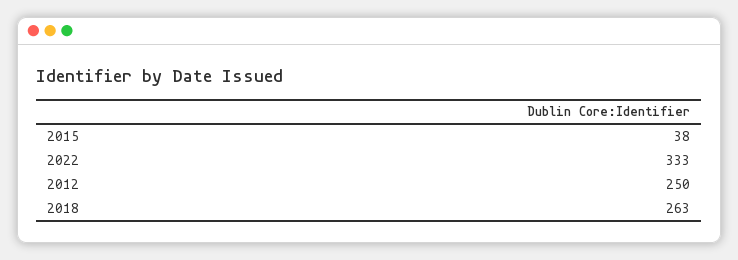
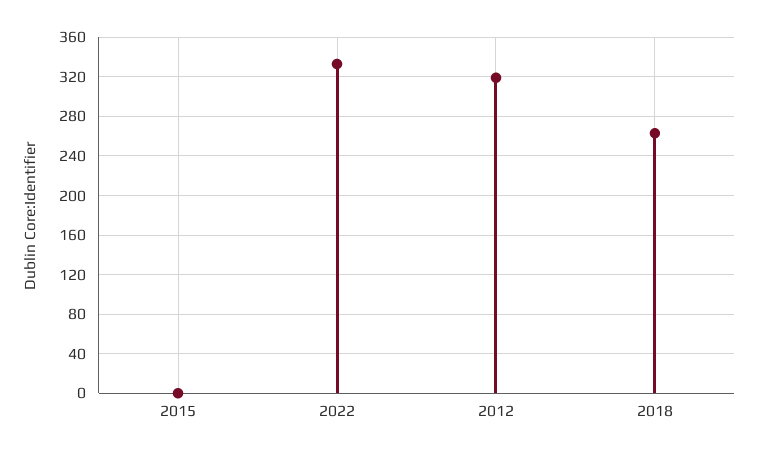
  {
-   "2015": 38,
+   "2015": 0,
    "2022": 333,
-   "2012": 250,
+   "2012": 320,
    "2018": 263
  }

